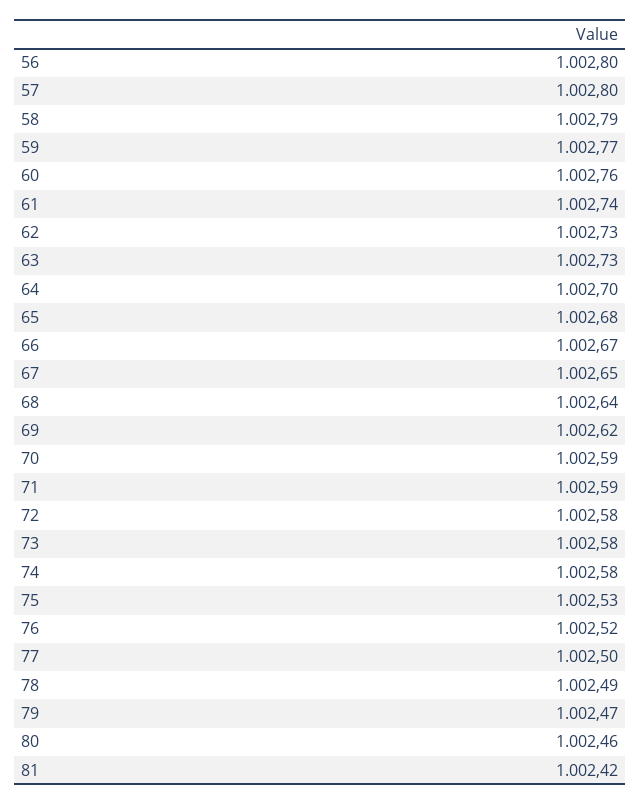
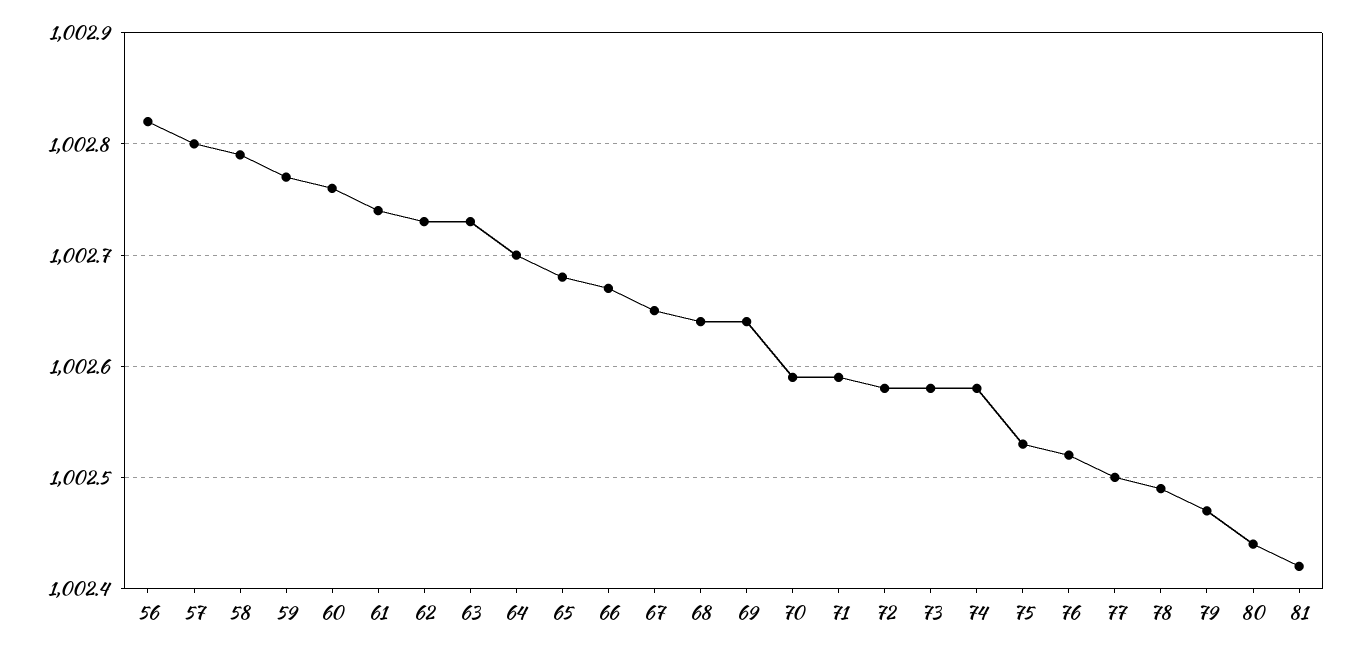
  {
-   "56": 1002.8,
+   "56": 1002.82,
    "57": 1002.8,
    "58": 1002.79,
    "59": 1002.77,
    "60": 1002.76,
    "61": 1002.74,
    "62": 1002.73,
    "63": 1002.73,
    "64": 1002.7,
    "65": 1002.68,
    "66": 1002.67,
    "67": 1002.65,
    "68": 1002.64,
-   "69": 1002.62,
+   "69": 1002.64,
    "70": 1002.59,
    "71": 1002.59,
    "72": 1002.58,
    "73": 1002.58,
    "74": 1002.58,
    "75": 1002.53,
    "76": 1002.52,
    "77": 1002.5,
    "78": 1002.49,
    "79": 1002.47,
-   "80": 1002.46,
+   "80": 1002.44,
    "81": 1002.42
  }

